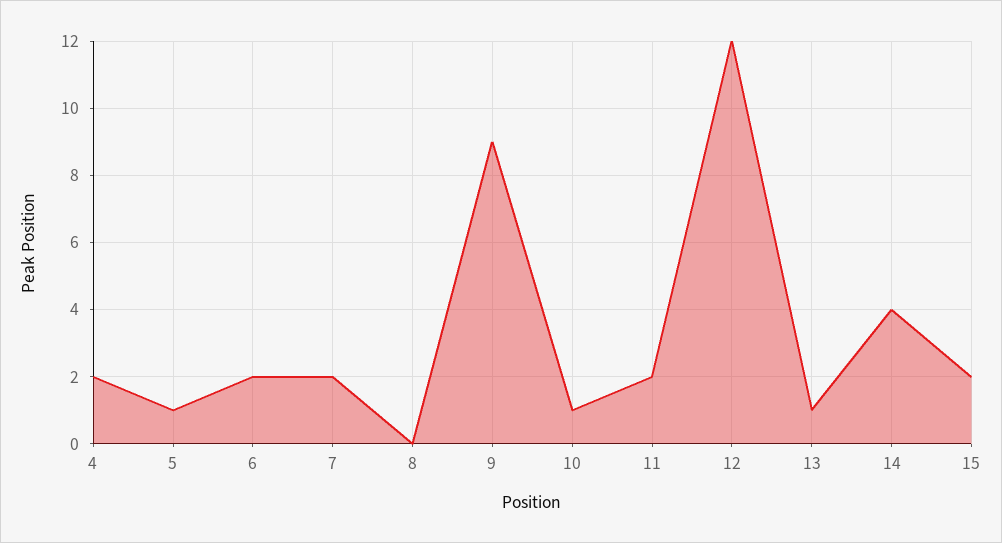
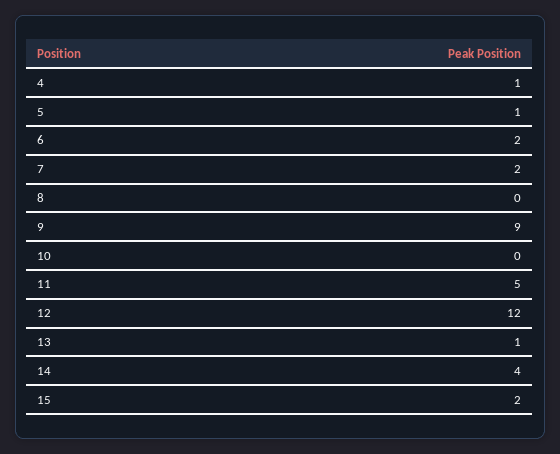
  {
-   "4": 2,
+   "4": 1,
    "5": 1,
    "6": 2,
    "7": 2,
    "8": 0,
    "9": 9,
-   "10": 1,
+   "10": 0,
-   "11": 2,
+   "11": 5,
    "12": 12,
    "13": 1,
    "14": 4,
    "15": 2
  }

